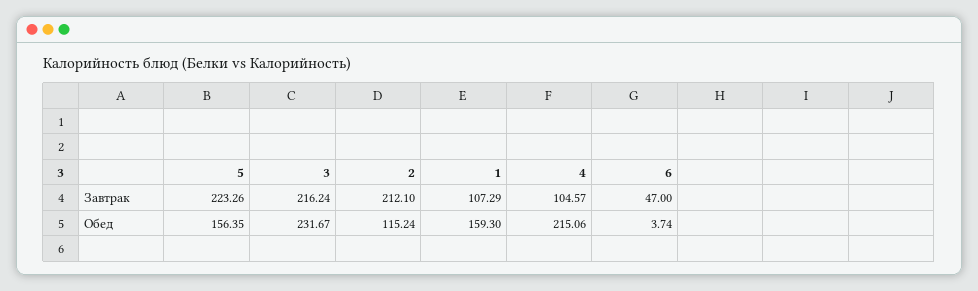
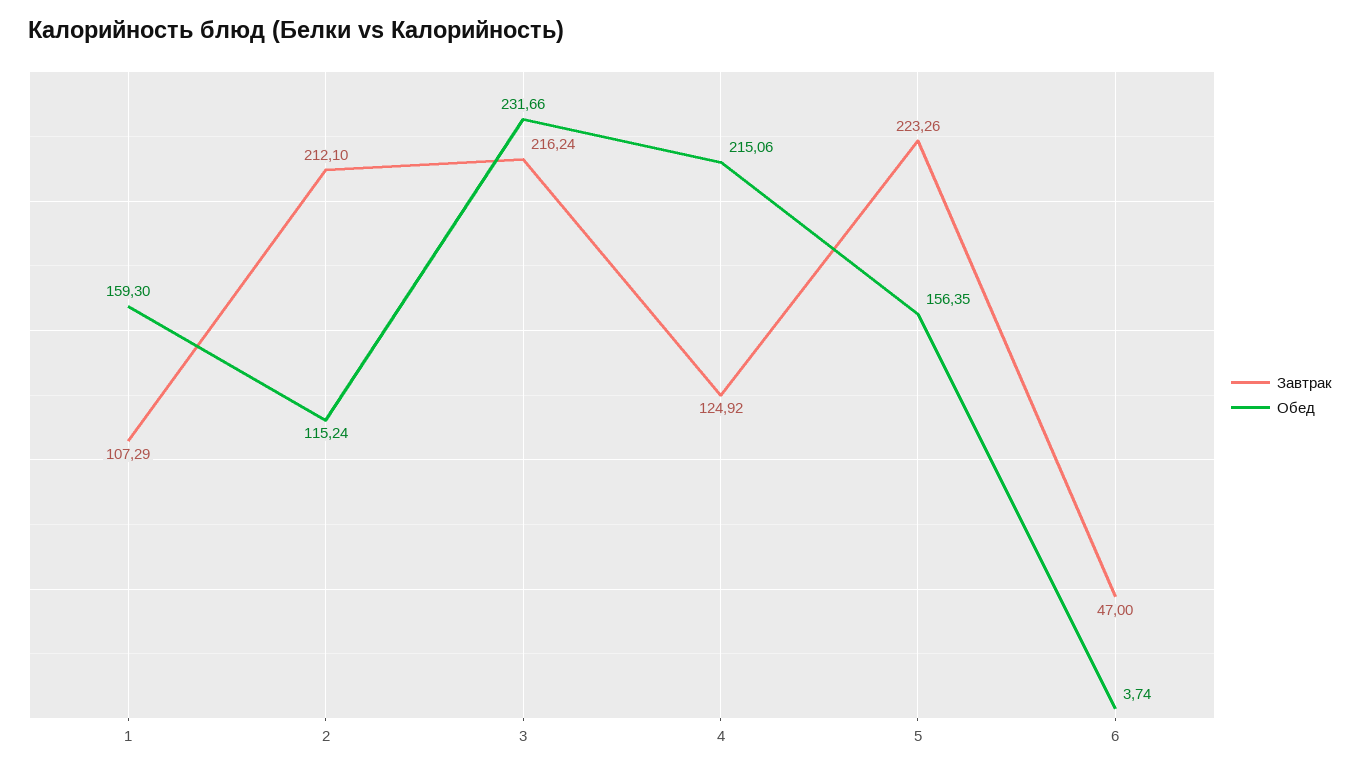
  {
    "Завтрак": {
      "5": 223.26,
      "3": 216.24,
      "2": 212.1,
      "1": 107.29,
-     "4": 104.57,
+     "4": 124.92,
      "6": 47
    },
    "Обед": {
      "5": 156.35,
-     "3": 231.67,
+     "3": 231.66,
      "2": 115.24,
      "1": 159.3,
      "4": 215.06,
      "6": 3.74
    }
  }

